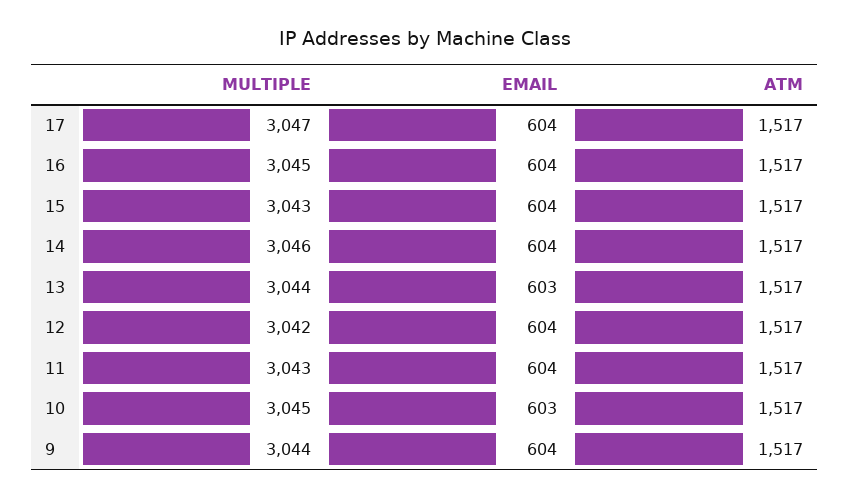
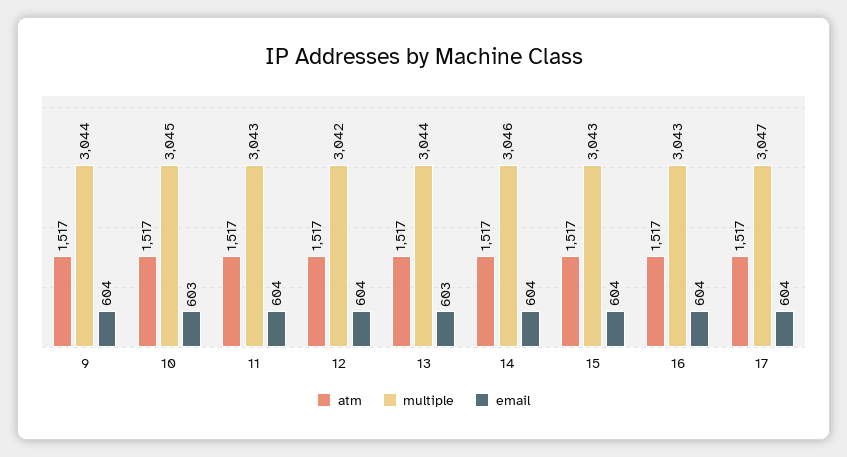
  {
    "MULTIPLE": {
      "17": 3047,
-     "16": 3045,
+     "16": 3043,
      "15": 3043,
      "14": 3046,
      "13": 3044,
      "12": 3042,
      "11": 3043,
      "10": 3045,
      "9": 3044
    },
    "EMAIL": {
      "17": 604,
      "16": 604,
      "15": 604,
      "14": 604,
      "13": 603,
      "12": 604,
      "11": 604,
      "10": 603,
      "9": 604
    },
    "ATM": {
      "17": 1517,
      "16": 1517,
      "15": 1517,
      "14": 1517,
      "13": 1517,
      "12": 1517,
      "11": 1517,
      "10": 1517,
      "9": 1517
    }
  }

